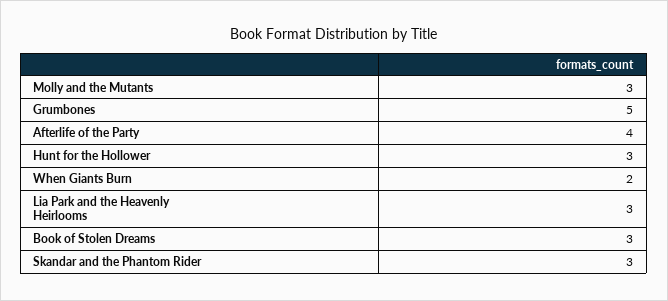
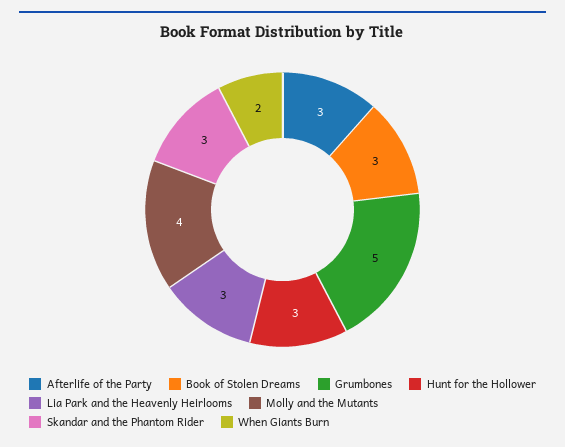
  {
-   "Molly and the Mutants": 3,
+   "Molly and the Mutants": 4,
    "Grumbones": 5,
-   "Afterlife of the Party": 4,
+   "Afterlife of the Party": 3,
    "Hunt for the Hollower": 3,
    "When Giants Burn": 2,
    "Lia Park and the Heavenly Heirlooms": 3,
    "Book of Stolen Dreams": 3,
    "Skandar and the Phantom Rider": 3
  }

